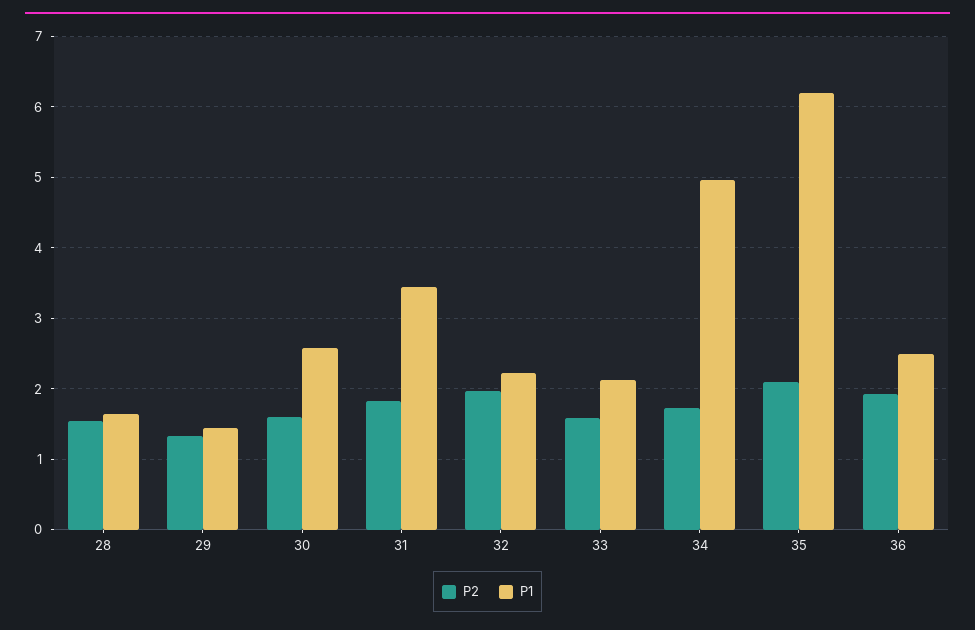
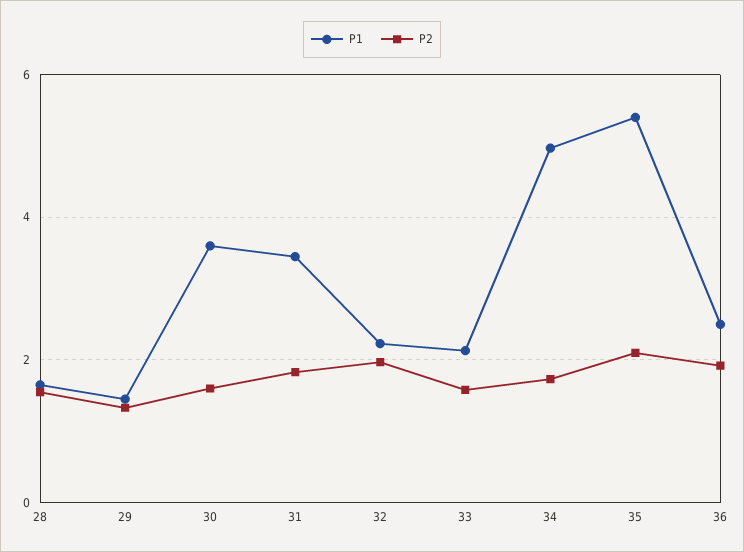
  {
    "P2": {
      "28": 1.6,
      "29": 1.3,
      "30": 1.6,
      "31": 1.8,
      "32": 2,
      "33": 1.6,
      "34": 1.7,
      "35": 2.1,
      "36": 1.9
    },
    "P1": {
      "28": 1.7,
      "29": 1.5,
-     "30": 2.6,
+     "30": 3.6,
      "31": 3.5,
      "32": 2.2,
      "33": 2.1,
      "34": 5,
-     "35": 6.2,
+     "35": 5.4,
      "36": 2.5
    }
  }

